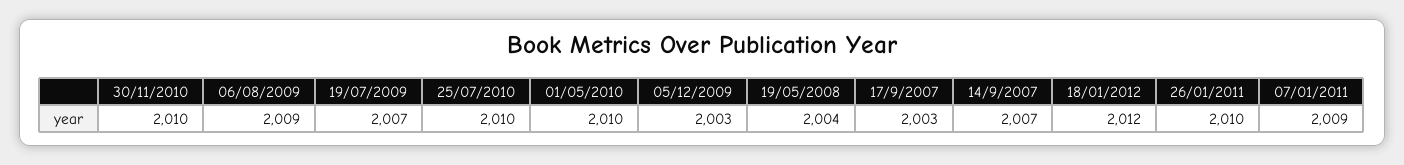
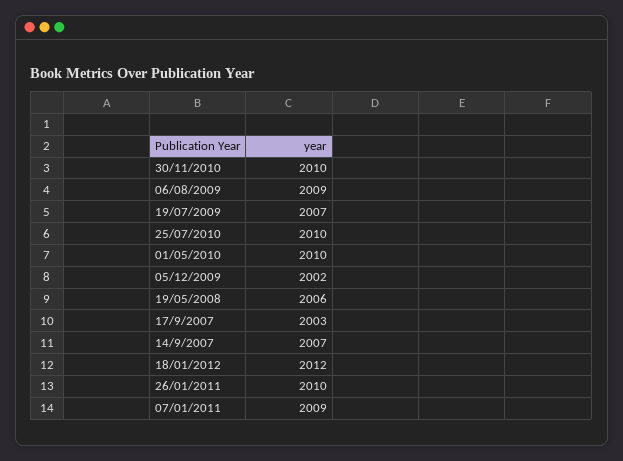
  {
    "30/11/2010": 2010,
    "06/08/2009": 2009,
    "19/07/2009": 2007,
    "25/07/2010": 2010,
    "01/05/2010": 2010,
-   "05/12/2009": 2003,
+   "05/12/2009": 2002,
-   "19/05/2008": 2004,
+   "19/05/2008": 2006,
    "17/9/2007": 2003,
    "14/9/2007": 2007,
    "18/01/2012": 2012,
    "26/01/2011": 2010,
    "07/01/2011": 2009
  }

